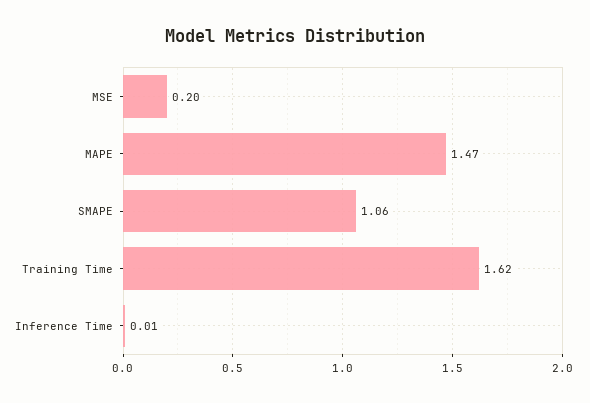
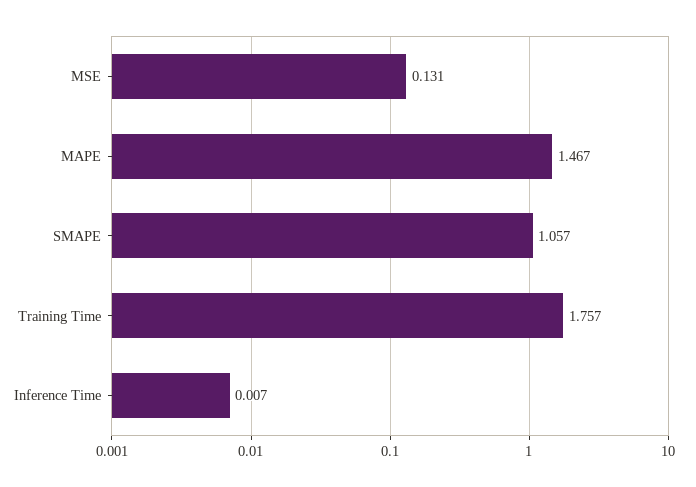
  {
-   "MSE": 0.2,
+   "MSE": 0.131,
    "MAPE": 1.467,
    "SMAPE": 1.057,
-   "Training Time": 1.62,
+   "Training Time": 1.757,
    "Inference Time": 0.007
  }

